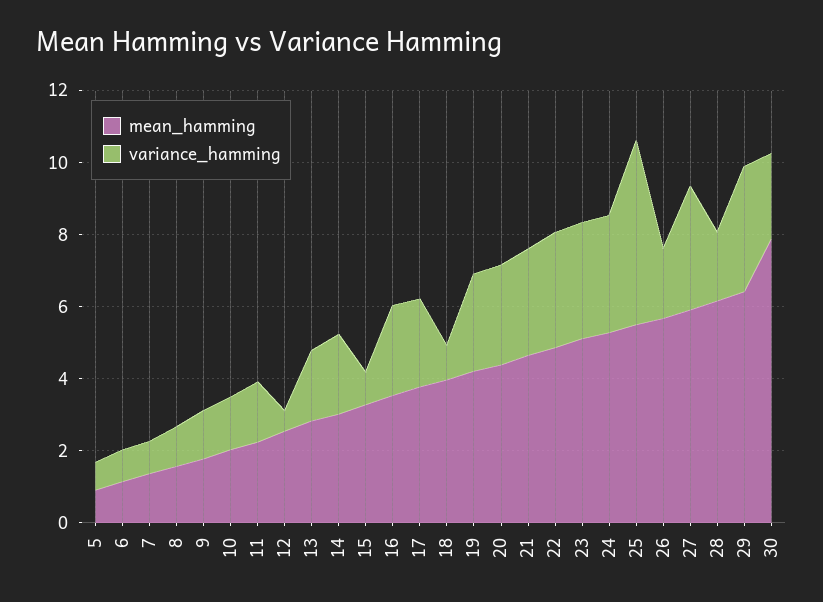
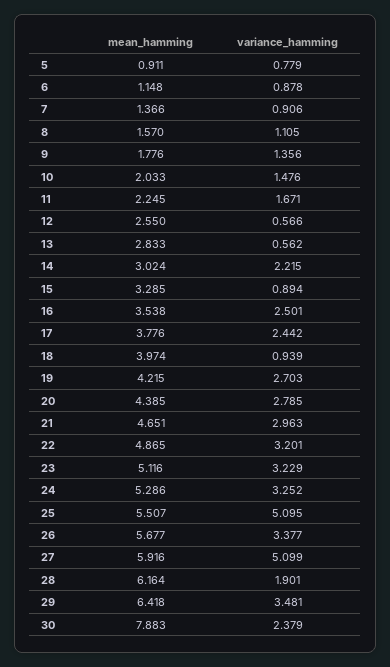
  {
    "mean_hamming": {
      "5": 0.911,
      "6": 1.148,
      "7": 1.366,
      "8": 1.57,
      "9": 1.776,
      "10": 2.033,
      "11": 2.245,
      "12": 2.55,
      "13": 2.833,
      "14": 3.024,
      "15": 3.285,
      "16": 3.538,
      "17": 3.776,
      "18": 3.974,
      "19": 4.215,
      "20": 4.385,
      "21": 4.651,
      "22": 4.865,
      "23": 5.116,
      "24": 5.286,
      "25": 5.507,
      "26": 5.677,
      "27": 5.916,
      "28": 6.164,
      "29": 6.418,
      "30": 7.883
    },
    "variance_hamming": {
      "5": 0.779,
      "6": 0.878,
      "7": 0.906,
      "8": 1.105,
      "9": 1.356,
      "10": 1.476,
      "11": 1.671,
      "12": 0.566,
-     "13": 2,
+     "13": 0.562,
      "14": 2.215,
      "15": 0.894,
      "16": 2.501,
      "17": 2.442,
      "18": 0.939,
      "19": 2.703,
      "20": 2.785,
      "21": 2.963,
      "22": 3.201,
      "23": 3.229,
      "24": 3.252,
      "25": 5.095,
-     "26": 2,
+     "26": 3.377,
-     "27": 3.5,
+     "27": 5.099,
      "28": 1.901,
      "29": 3.481,
      "30": 2.379
    }
  }

